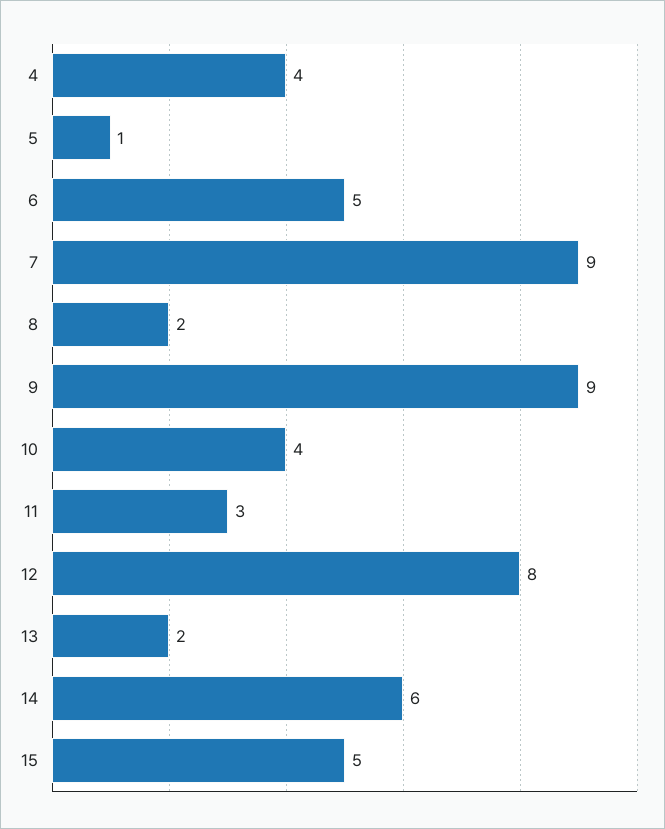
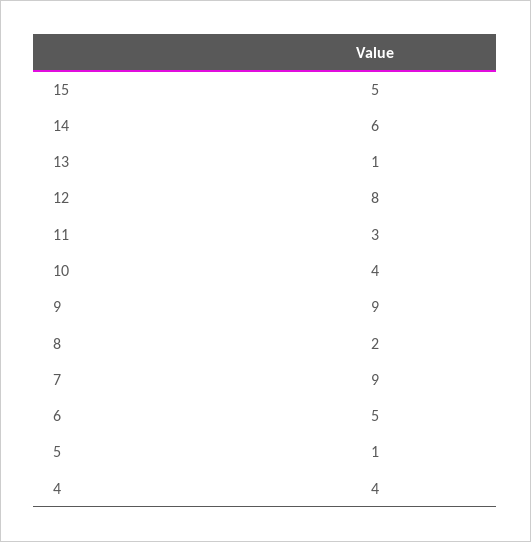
  {
    "4": 4,
    "5": 1,
    "6": 5,
    "7": 9,
    "8": 2,
    "9": 9,
    "10": 4,
    "11": 3,
    "12": 8,
-   "13": 2,
+   "13": 1,
    "14": 6,
    "15": 5
  }

